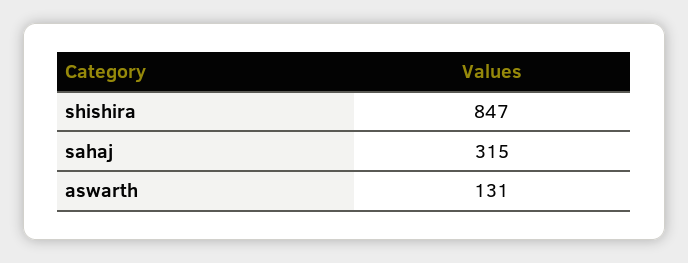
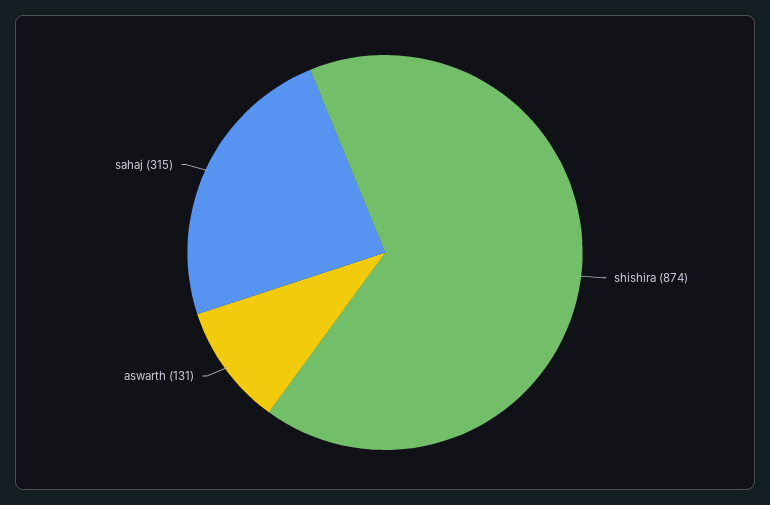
  {
-   "shishira": 847,
+   "shishira": 874,
    "sahaj": 315,
    "aswarth": 131
  }

